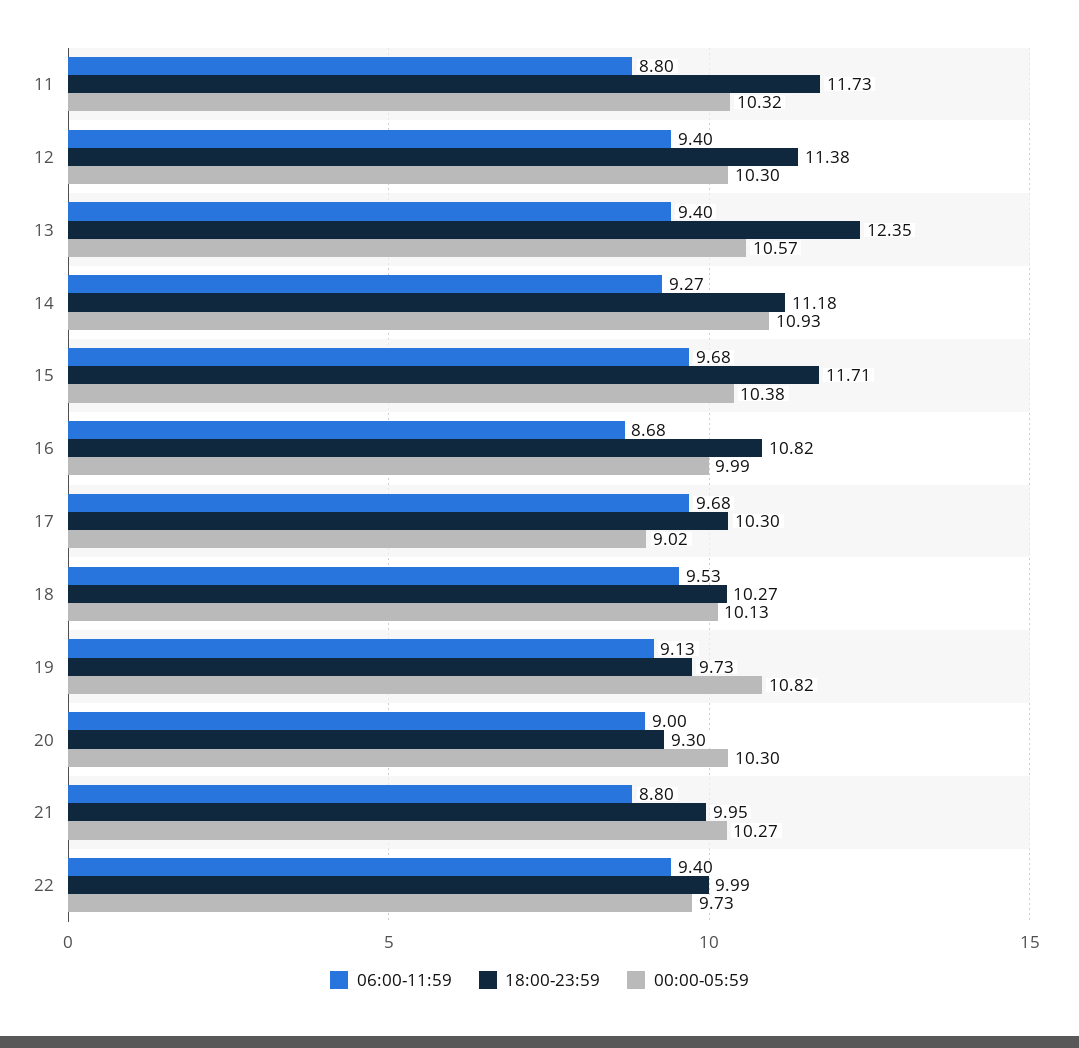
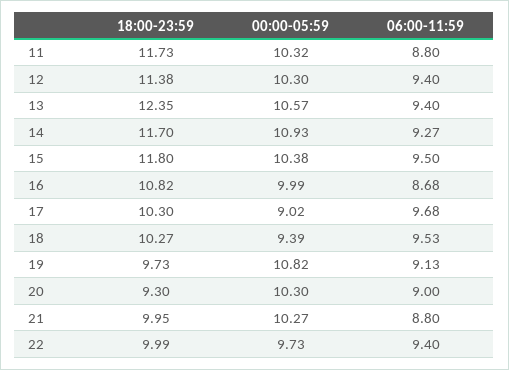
  {
    "06:00-11:59": {
      "11": 8.8,
      "12": 9.4,
      "13": 9.4,
      "14": 9.27,
-     "15": 9.68,
+     "15": 9.5,
      "16": 8.68,
      "17": 9.68,
      "18": 9.53,
      "19": 9.13,
      "20": 9,
      "21": 8.8,
      "22": 9.4
    },
    "18:00-23:59": {
      "11": 11.73,
      "12": 11.38,
      "13": 12.35,
-     "14": 11.18,
+     "14": 11.7,
-     "15": 11.71,
+     "15": 11.8,
      "16": 10.82,
      "17": 10.3,
      "18": 10.27,
      "19": 9.73,
      "20": 9.3,
      "21": 9.95,
      "22": 9.99
    },
    "00:00-05:59": {
      "11": 10.32,
      "12": 10.3,
      "13": 10.57,
      "14": 10.93,
      "15": 10.38,
      "16": 9.99,
      "17": 9.02,
-     "18": 10.13,
+     "18": 9.39,
      "19": 10.82,
      "20": 10.3,
      "21": 10.27,
      "22": 9.73
    }
  }

